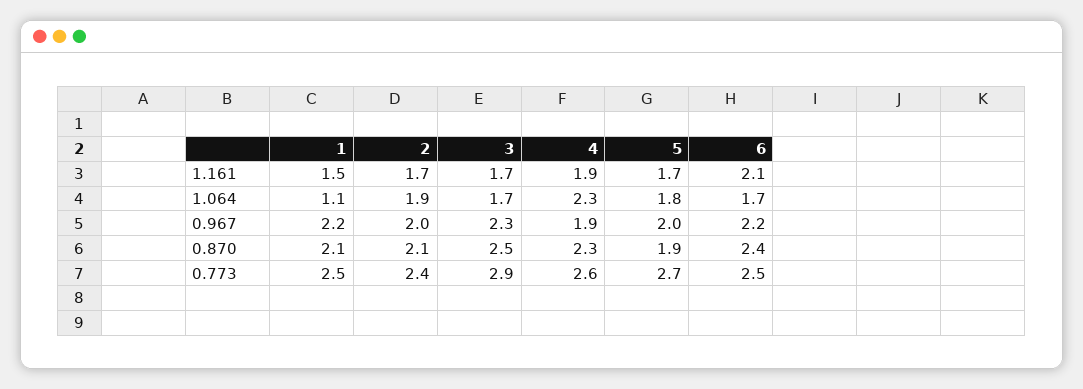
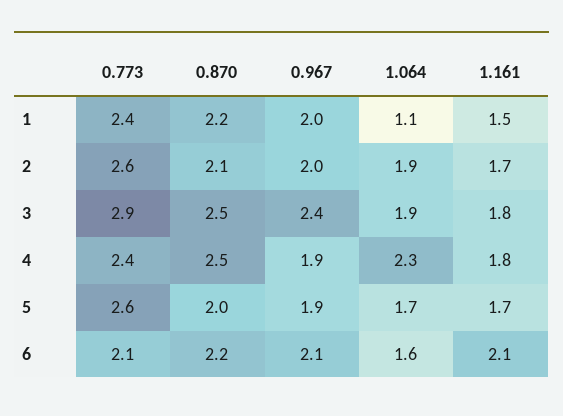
  {
    "1": {
      "1.161": 1.5,
      "1.064": 1.1,
-     "0.967": 2.2,
+     "0.967": 2,
-     "0.870": 2.1,
+     "0.870": 2.2,
-     "0.773": 2.5
+     "0.773": 2.4
    },
    "2": {
      "1.161": 1.7,
      "1.064": 1.9,
      "0.967": 2,
      "0.870": 2.1,
-     "0.773": 2.4
+     "0.773": 2.6
    },
    "3": {
-     "1.161": 1.7,
+     "1.161": 1.8,
-     "1.064": 1.7,
+     "1.064": 1.9,
-     "0.967": 2.3,
+     "0.967": 2.4,
      "0.870": 2.5,
      "0.773": 2.9
    },
    "4": {
-     "1.161": 1.9,
+     "1.161": 1.8,
      "1.064": 2.3,
      "0.967": 1.9,
-     "0.870": 2.3,
+     "0.870": 2.5,
-     "0.773": 2.6
+     "0.773": 2.4
    },
    "5": {
      "1.161": 1.7,
-     "1.064": 1.8,
+     "1.064": 1.7,
-     "0.967": 2,
+     "0.967": 1.9,
-     "0.870": 1.9,
+     "0.870": 2,
-     "0.773": 2.7
+     "0.773": 2.6
    },
    "6": {
      "1.161": 2.1,
-     "1.064": 1.7,
+     "1.064": 1.6,
-     "0.967": 2.2,
+     "0.967": 2.1,
-     "0.870": 2.4,
+     "0.870": 2.2,
-     "0.773": 2.5
+     "0.773": 2.1
    }
  }

